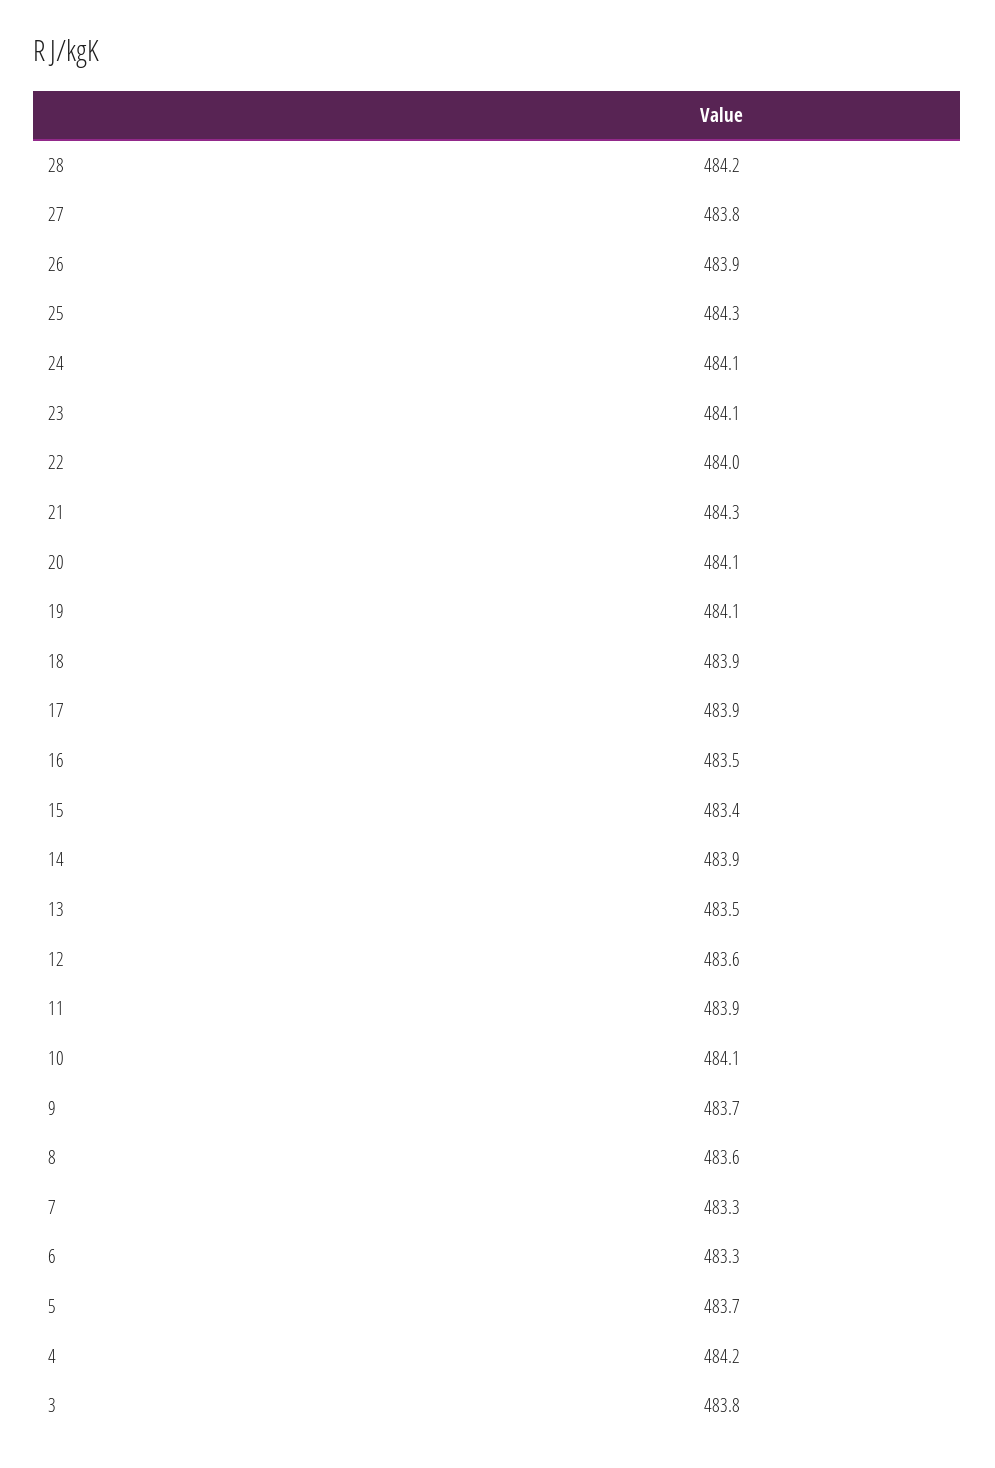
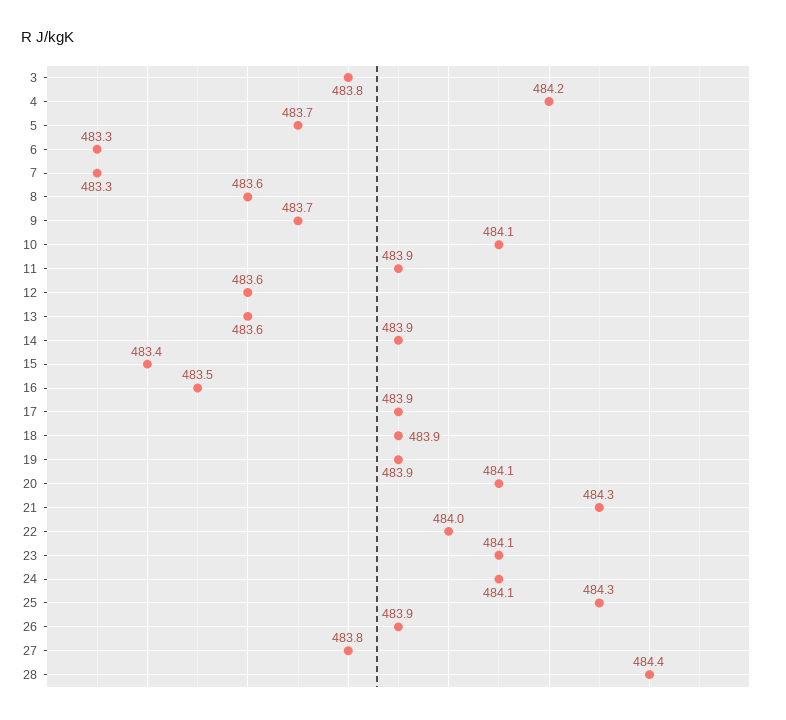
  {
-   "28": 484.2,
+   "28": 484.4,
    "27": 483.8,
    "26": 483.9,
    "25": 484.3,
    "24": 484.1,
    "23": 484.1,
    "22": 484,
    "21": 484.3,
    "20": 484.1,
-   "19": 484.1,
+   "19": 483.9,
    "18": 483.9,
    "17": 483.9,
    "16": 483.5,
    "15": 483.4,
    "14": 483.9,
-   "13": 483.5,
+   "13": 483.6,
    "12": 483.6,
    "11": 483.9,
    "10": 484.1,
    "9": 483.7,
    "8": 483.6,
    "7": 483.3,
    "6": 483.3,
    "5": 483.7,
    "4": 484.2,
    "3": 483.8
  }

